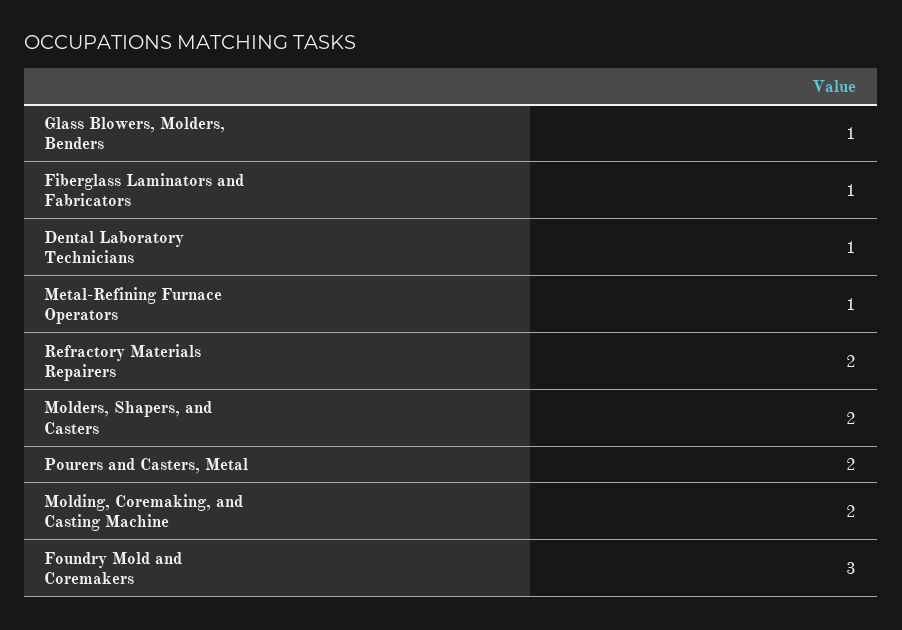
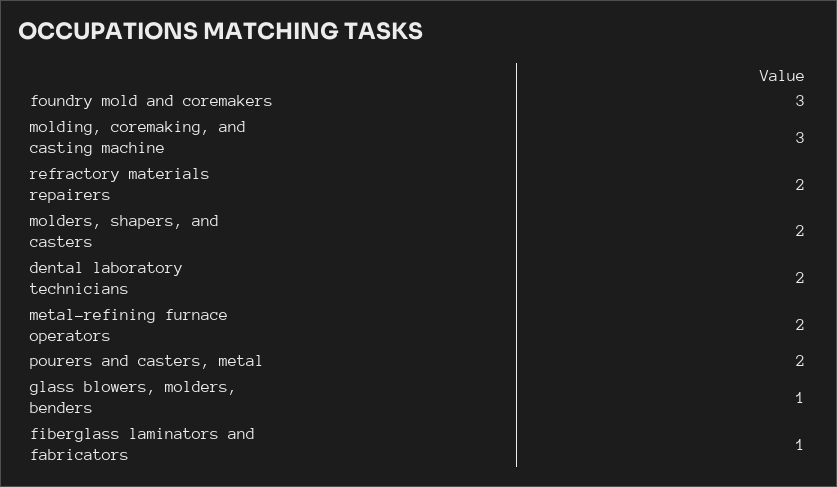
  {
    "Glass Blowers, Molders, Benders": 1,
    "Fiberglass Laminators and Fabricators": 1,
-   "Dental Laboratory Technicians": 1,
+   "Dental Laboratory Technicians": 2,
-   "Metal-Refining Furnace Operators": 1,
+   "Metal-Refining Furnace Operators": 2,
    "Refractory Materials Repairers": 2,
    "Molders, Shapers, and Casters": 2,
    "Pourers and Casters, Metal": 2,
-   "Molding, Coremaking, and Casting Machine": 2,
+   "Molding, Coremaking, and Casting Machine": 3,
    "Foundry Mold and Coremakers": 3
  }

